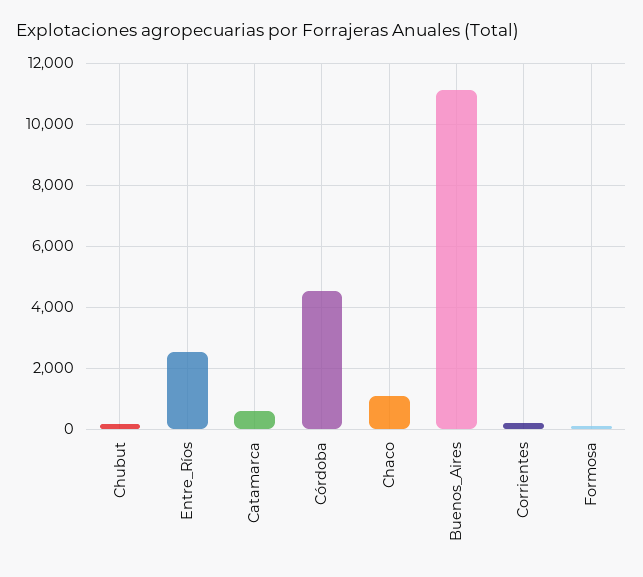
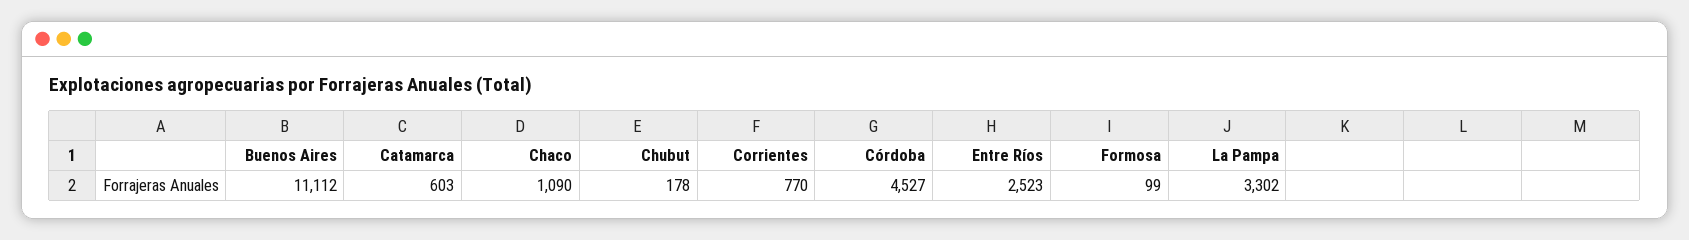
  {
    "Chubut": 178,
    "Entre_Ríos": 2523,
    "Catamarca": 603,
    "Córdoba": 4527,
    "Chaco": 1090,
    "Buenos_Aires": 11112,
-   "Corrientes": 200,
+   "Corrientes": 770,
-   "Formosa": 99
+   "Formosa": 99,
+   "La Pampa": 3302
  }

